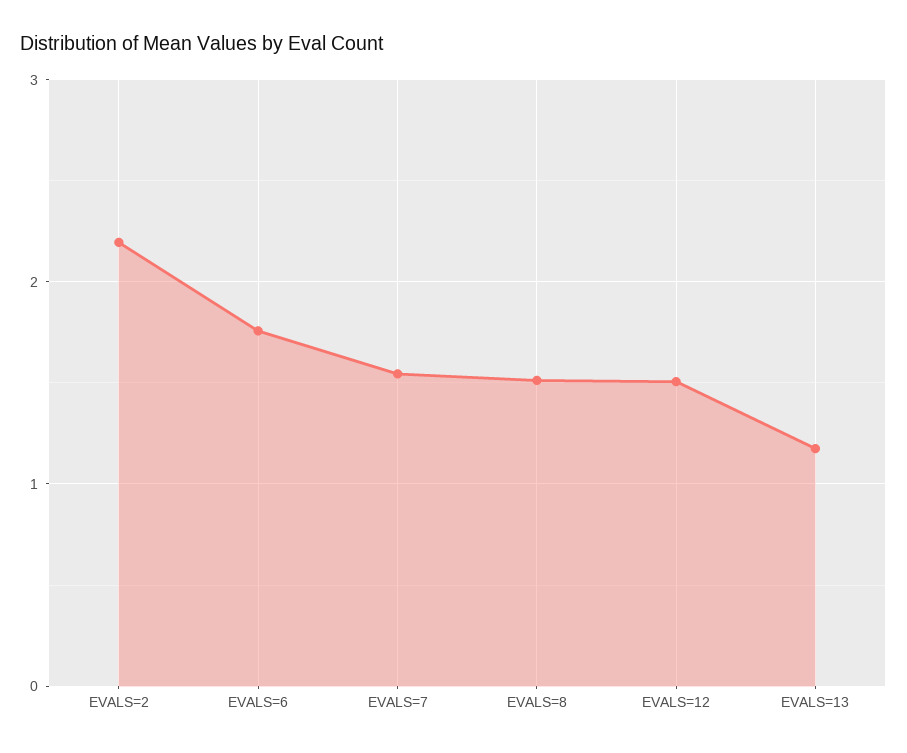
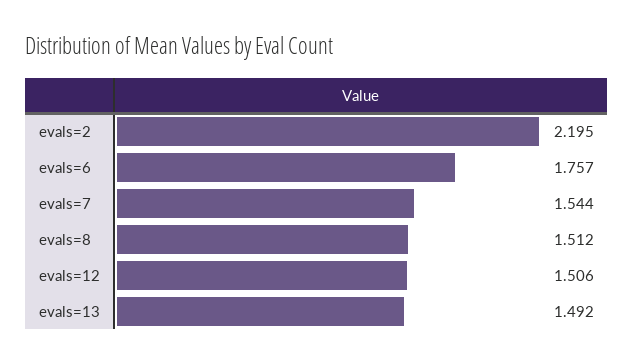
  {
    "EVALS=2": 2.195,
    "EVALS=6": 1.757,
    "EVALS=7": 1.544,
    "EVALS=8": 1.512,
    "EVALS=12": 1.506,
-   "EVALS=13": 1.2
+   "EVALS=13": 1.492
  }

